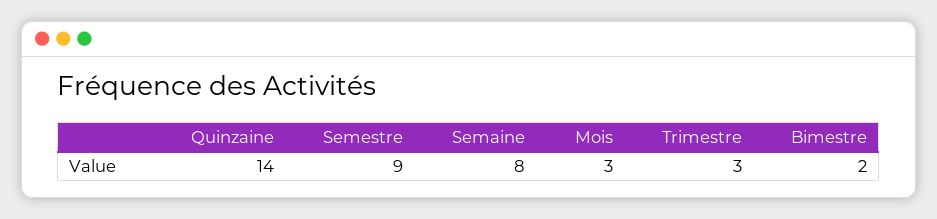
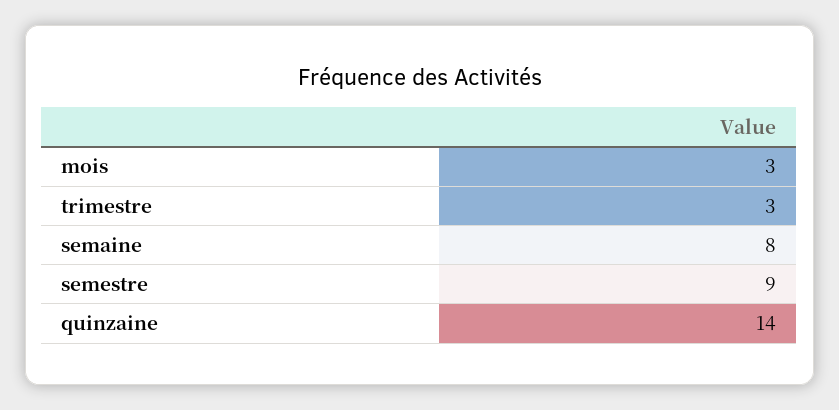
  {
    "Quinzaine": 14,
    "Semestre": 9,
    "Semaine": 8,
    "Mois": 3,
-   "Trimestre": 3,
+   "Trimestre": 3
-   "Bimestre": 2
  }

